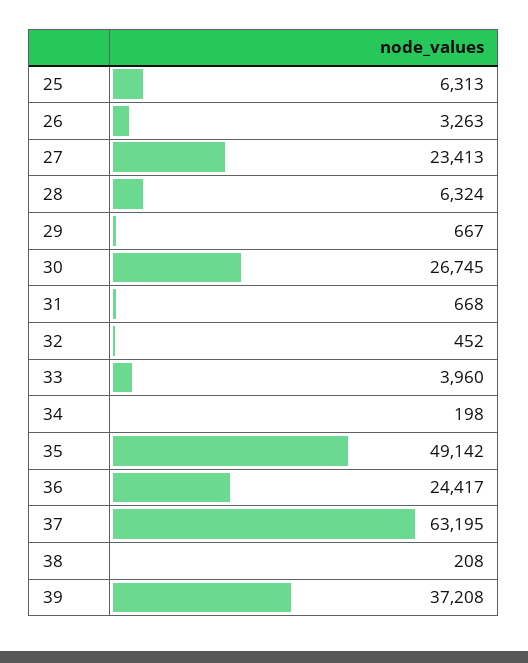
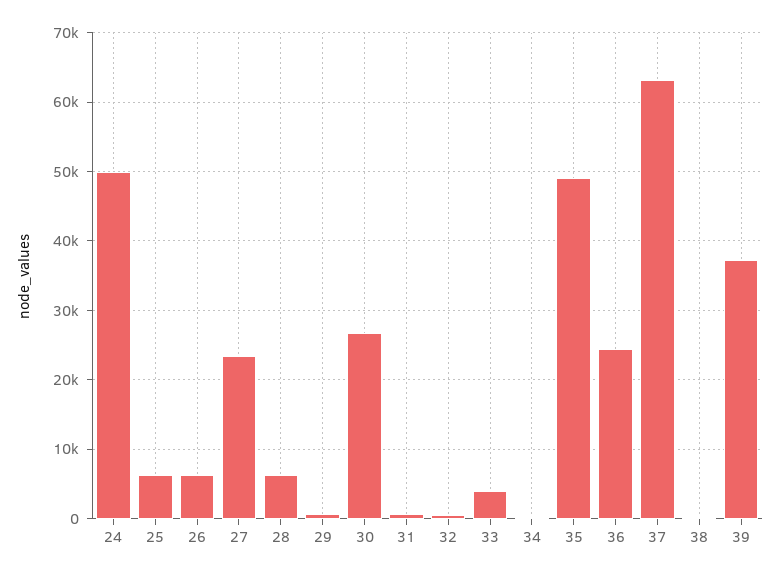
  {
    "25": 6313,
-   "26": 3263,
+   "26": 6000,
    "27": 23413,
    "28": 6324,
    "29": 667,
    "30": 26745,
    "31": 668,
    "32": 452,
    "33": 3960,
    "34": 198,
    "35": 49142,
    "36": 24417,
    "37": 63195,
    "38": 208,
-   "39": 37208
+   "39": 37208,
+   "24": 50000
  }

